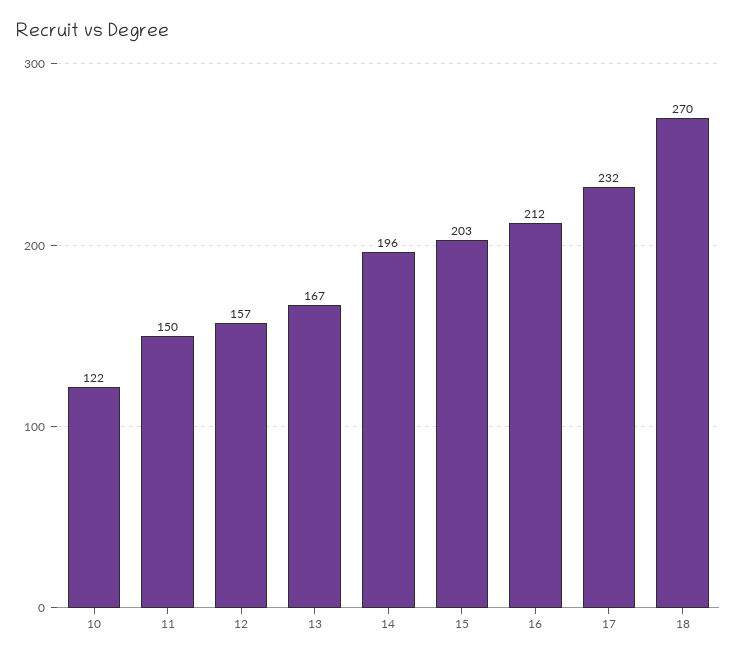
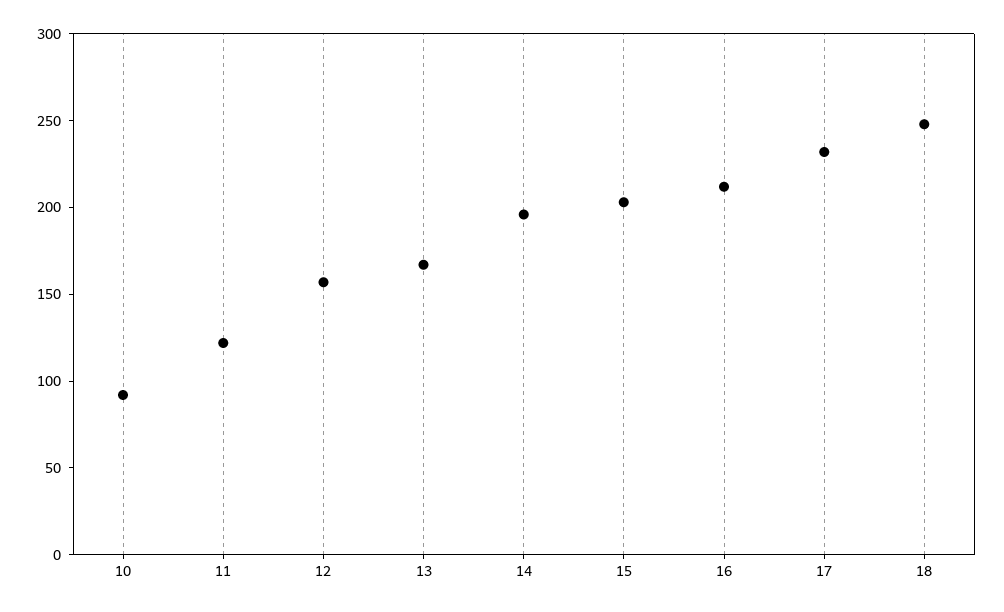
  {
-   "10": 122,
+   "10": 90,
-   "11": 150,
+   "11": 120,
    "12": 157,
    "13": 167,
    "14": 196,
    "15": 203,
    "16": 212,
    "17": 232,
-   "18": 270
+   "18": 250
  }

